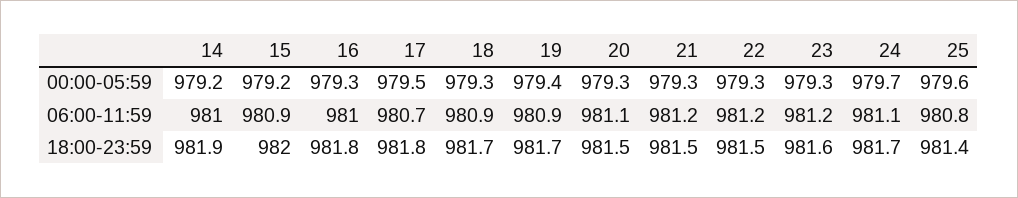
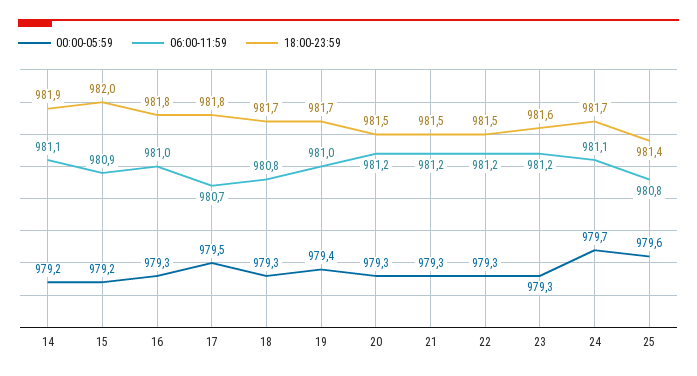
  {
    "00:00-05:59": {
      "14": 979.2,
      "15": 979.2,
      "16": 979.3,
      "17": 979.5,
      "18": 979.3,
      "19": 979.4,
      "20": 979.3,
      "21": 979.3,
      "22": 979.3,
      "23": 979.3,
      "24": 979.7,
      "25": 979.6
    },
    "06:00-11:59": {
-     "14": 981,
+     "14": 981.1,
      "15": 980.9,
      "16": 981,
      "17": 980.7,
-     "18": 980.9,
+     "18": 980.8,
-     "19": 980.9,
+     "19": 981,
-     "20": 981.1,
+     "20": 981.2,
      "21": 981.2,
      "22": 981.2,
      "23": 981.2,
      "24": 981.1,
      "25": 980.8
    },
    "18:00-23:59": {
      "14": 981.9,
      "15": 982,
      "16": 981.8,
      "17": 981.8,
      "18": 981.7,
      "19": 981.7,
      "20": 981.5,
      "21": 981.5,
      "22": 981.5,
      "23": 981.6,
      "24": 981.7,
      "25": 981.4
    }
  }

